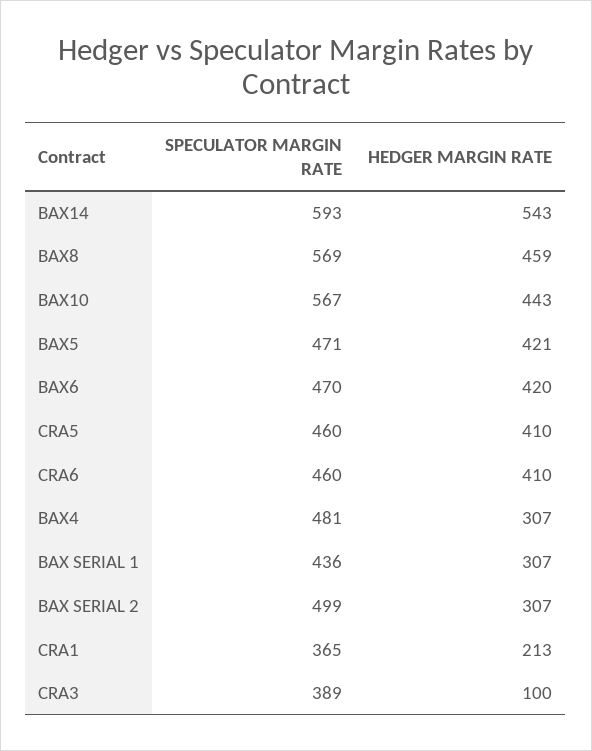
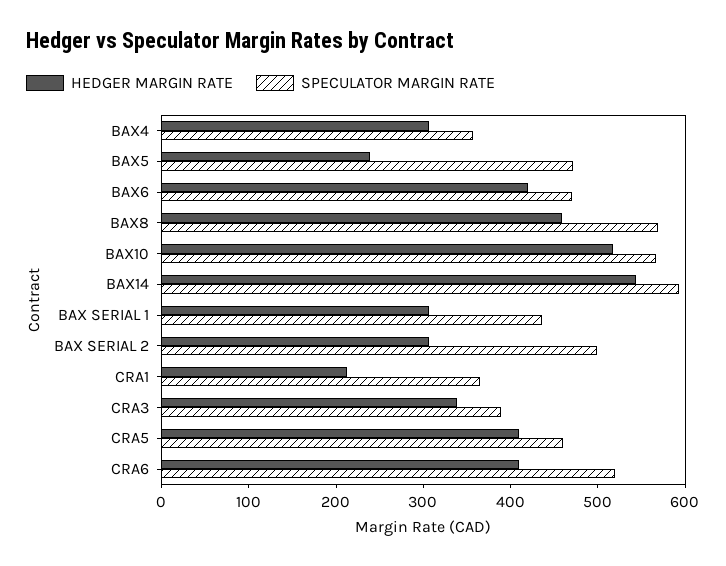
  {
    "SPECULATOR MARGIN RATE": {
      "BAX14": 593,
      "BAX8": 569,
      "BAX10": 567,
      "BAX5": 471,
      "BAX6": 470,
      "CRA5": 460,
-     "CRA6": 460,
+     "CRA6": 520,
-     "BAX4": 481,
+     "BAX4": 360,
      "BAX SERIAL 1": 436,
      "BAX SERIAL 2": 499,
      "CRA1": 365,
      "CRA3": 389
    },
    "HEDGER MARGIN RATE": {
      "BAX14": 543,
      "BAX8": 459,
-     "BAX10": 443,
+     "BAX10": 520,
-     "BAX5": 421,
+     "BAX5": 240,
      "BAX6": 420,
      "CRA5": 410,
      "CRA6": 410,
      "BAX4": 307,
      "BAX SERIAL 1": 307,
      "BAX SERIAL 2": 307,
      "CRA1": 213,
-     "CRA3": 100
+     "CRA3": 340
    }
  }

